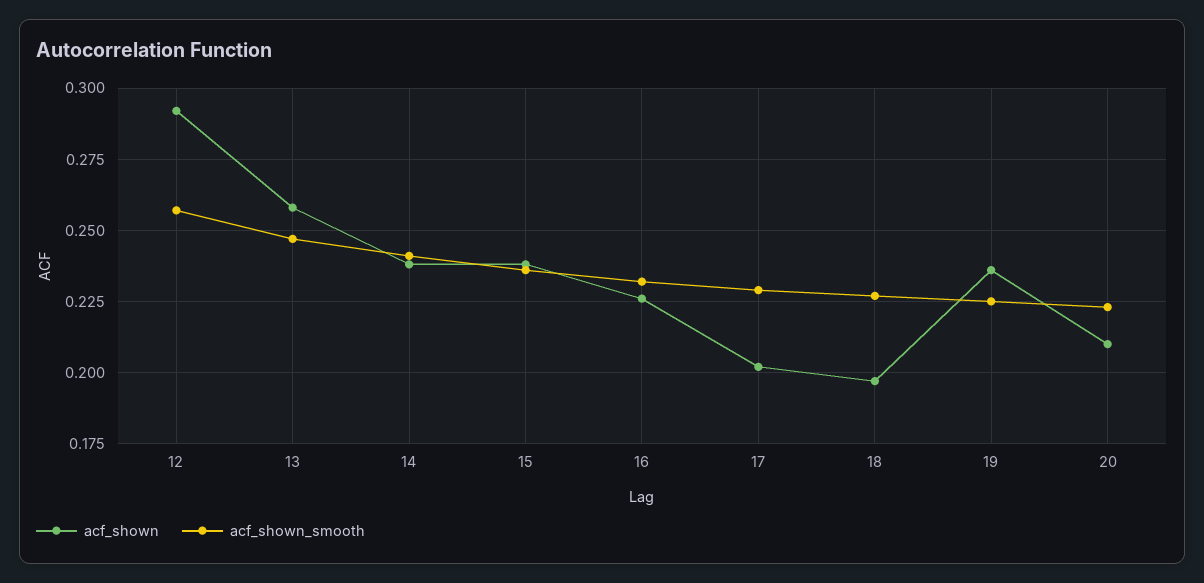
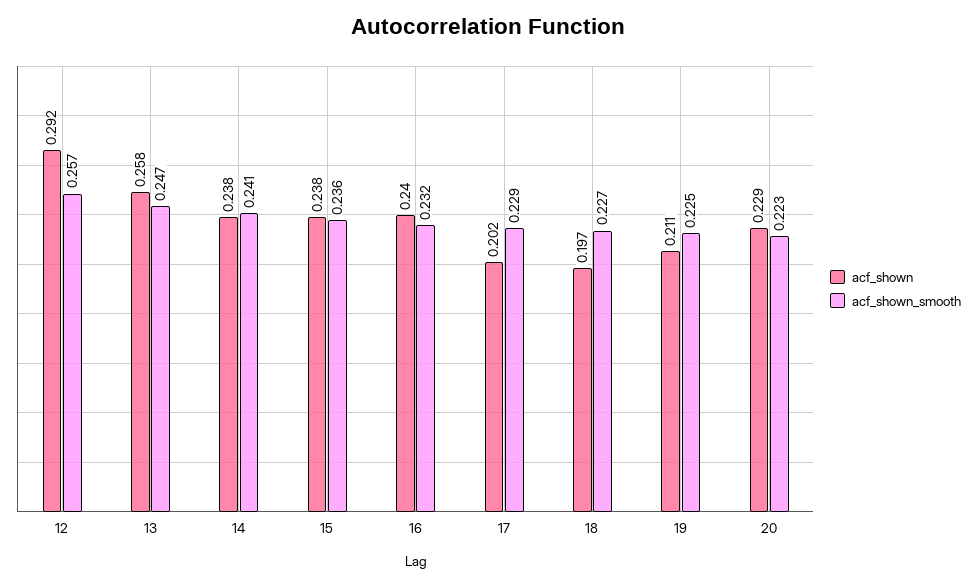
  {
    "acf_shown": {
      "12": 0.292,
      "13": 0.258,
      "14": 0.238,
      "15": 0.238,
-     "16": 0.225,
+     "16": 0.24,
      "17": 0.202,
      "18": 0.197,
-     "19": 0.235,
+     "19": 0.211,
-     "20": 0.21
+     "20": 0.229
    },
    "acf_shown_smooth": {
      "12": 0.257,
      "13": 0.247,
      "14": 0.241,
      "15": 0.236,
      "16": 0.232,
      "17": 0.229,
      "18": 0.227,
      "19": 0.225,
      "20": 0.223
    }
  }

